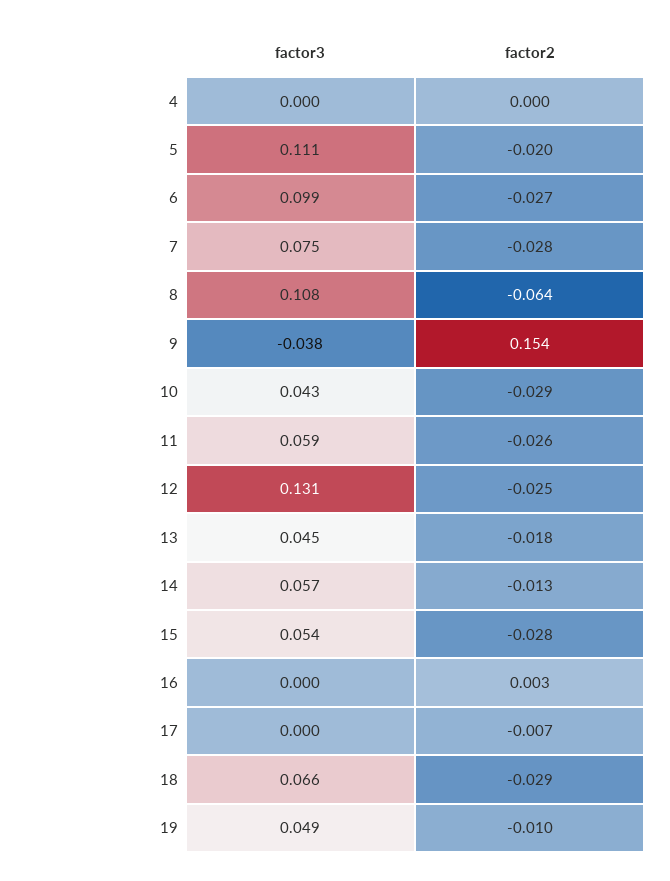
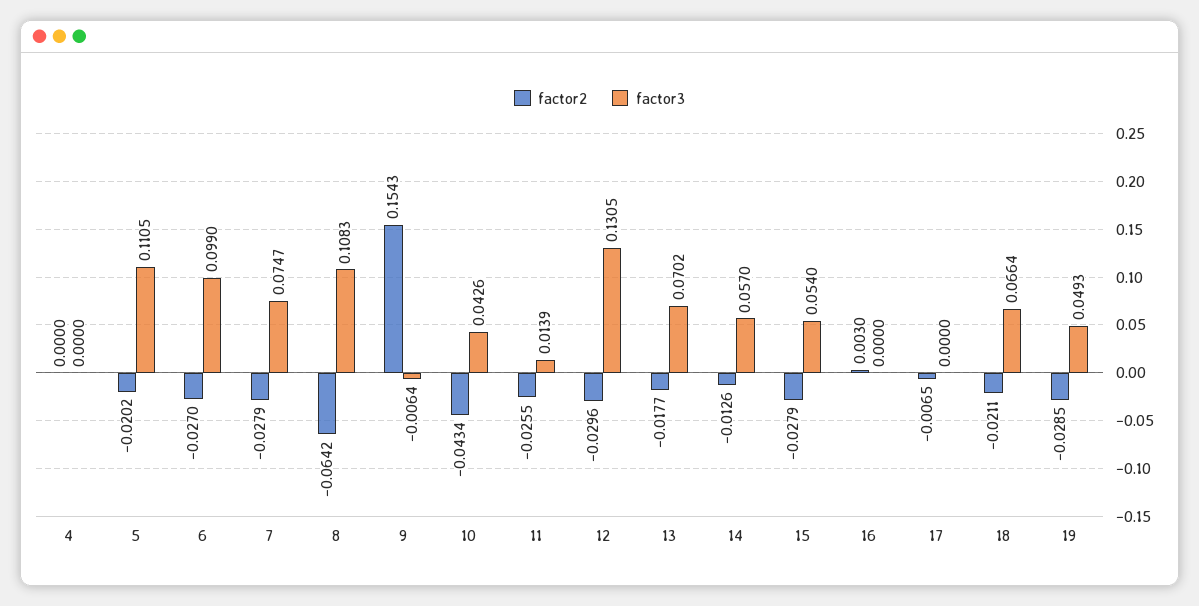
  {
    "factor3": {
      "4": 0,
      "5": 0.1105,
      "6": 0.099,
      "7": 0.0747,
      "8": 0.1083,
-     "9": -0.038,
+     "9": -0.0064,
      "10": 0.0426,
-     "11": 0.059,
+     "11": 0.0139,
      "12": 0.1305,
-     "13": 0.045,
+     "13": 0.0702,
      "14": 0.057,
      "15": 0.054,
      "16": 0,
      "17": 0,
      "18": 0.0664,
      "19": 0.0493
    },
    "factor2": {
      "4": 0,
      "5": -0.0202,
      "6": -0.027,
      "7": -0.0279,
      "8": -0.0642,
      "9": 0.1543,
-     "10": -0.029,
+     "10": -0.0434,
      "11": -0.0255,
-     "12": -0.025,
+     "12": -0.0296,
      "13": -0.0177,
      "14": -0.0126,
      "15": -0.0279,
      "16": 0.003,
      "17": -0.0065,
-     "18": -0.029,
+     "18": -0.0211,
-     "19": -0.01
+     "19": -0.0285
    }
  }

